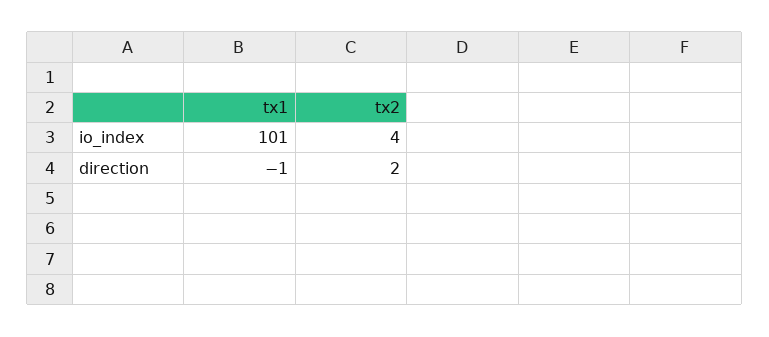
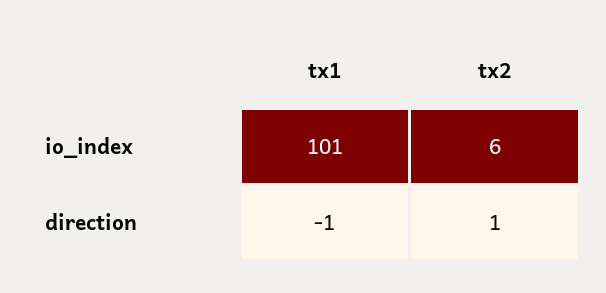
  {
    "tx1": {
      "io_index": 101,
      "direction": -1
    },
    "tx2": {
-     "io_index": 4,
+     "io_index": 6,
-     "direction": 2
+     "direction": 1
    }
  }

